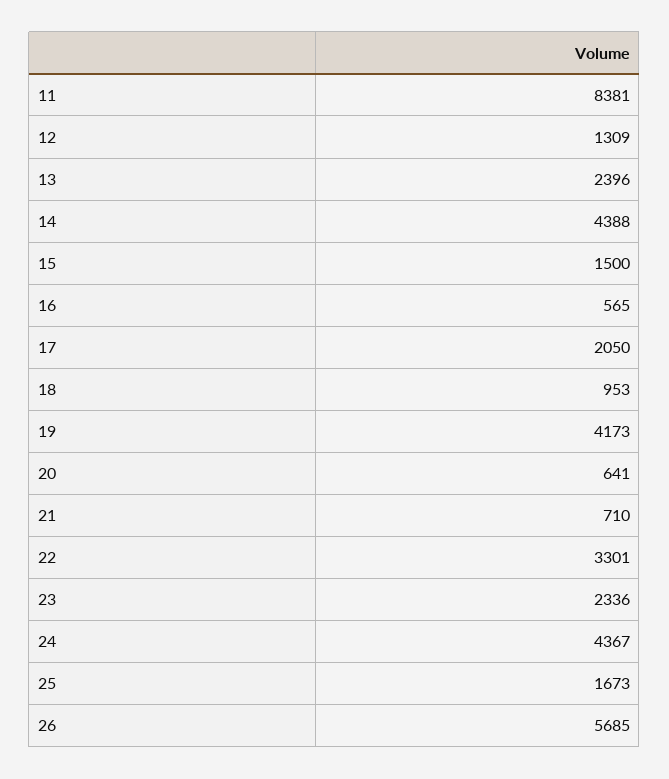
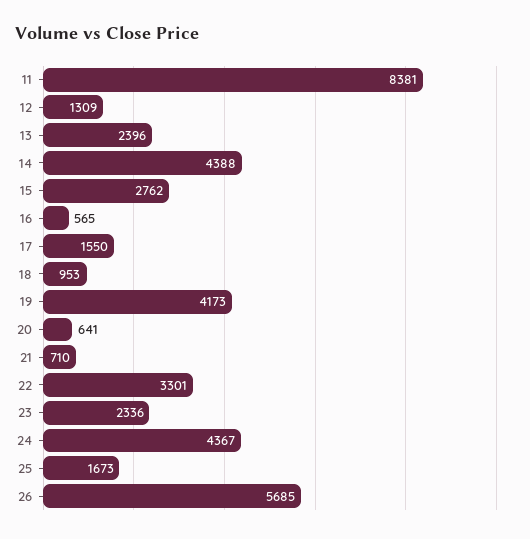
  {
    "11": 8381,
    "12": 1309,
    "13": 2396,
    "14": 4388,
-   "15": 1500,
+   "15": 2762,
    "16": 565,
-   "17": 2050,
+   "17": 1550,
    "18": 953,
    "19": 4173,
    "20": 641,
    "21": 710,
    "22": 3301,
    "23": 2336,
    "24": 4367,
    "25": 1673,
    "26": 5685
  }

